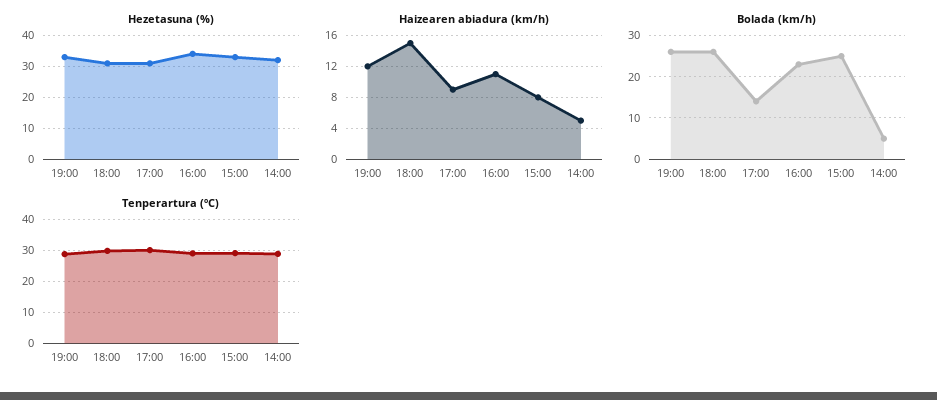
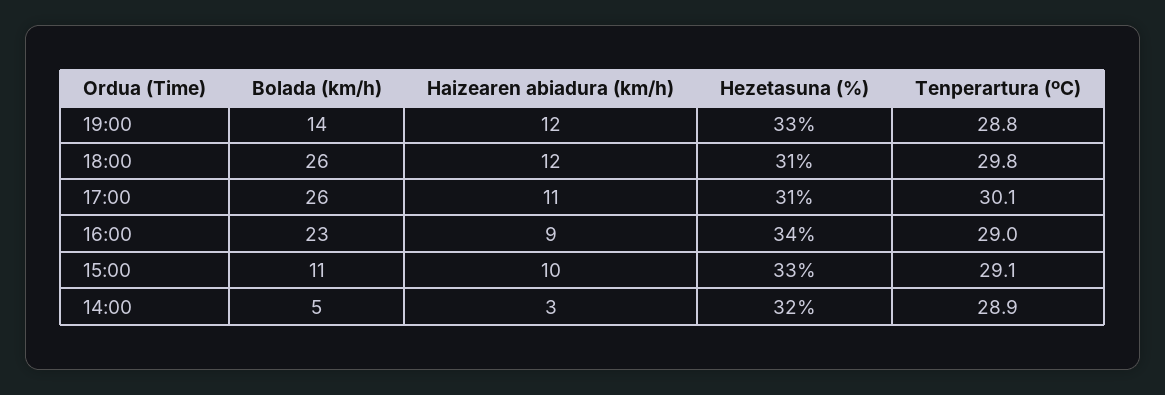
  {
    "Hezetasuna (%)": {
      "19:00": 33,
      "18:00": 31,
      "17:00": 31,
      "16:00": 34,
      "15:00": 33,
      "14:00": 32
    },
    "Haizearen abiadura (km/h)": {
      "19:00": 12,
-     "18:00": 15,
+     "18:00": 12,
-     "17:00": 9,
+     "17:00": 11,
-     "16:00": 11,
+     "16:00": 9,
-     "15:00": 8,
+     "15:00": 10,
-     "14:00": 5
+     "14:00": 3
    },
    "Bolada (km/h)": {
-     "19:00": 25,
+     "19:00": 14,
      "18:00": 26,
-     "17:00": 15,
+     "17:00": 26,
      "16:00": 23,
-     "15:00": 25,
+     "15:00": 11,
      "14:00": 5
    },
    "Tenperartura (ºC)": {
      "19:00": 28.8,
      "18:00": 29.8,
      "17:00": 30.1,
      "16:00": 29,
      "15:00": 29.1,
      "14:00": 28.9
    }
  }

